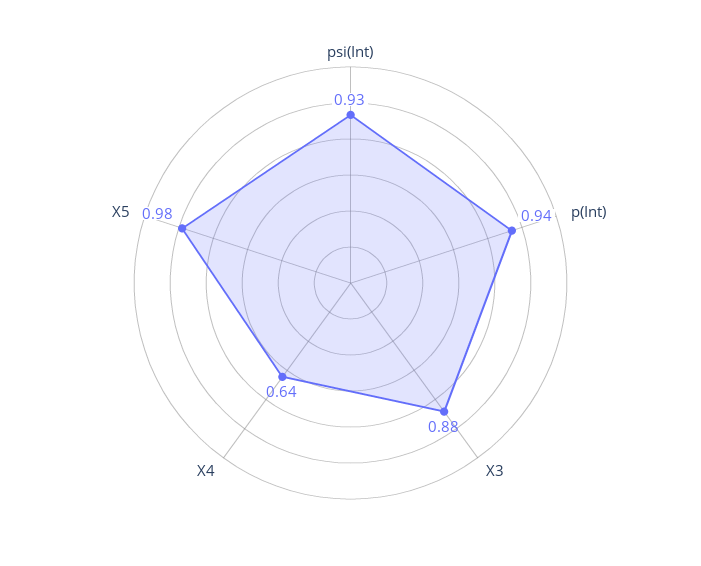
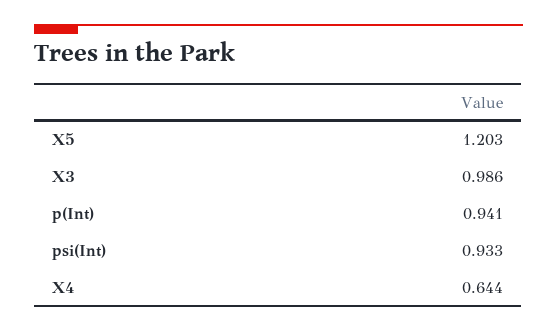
  {
    "psi(Int)": 0.933,
    "p(Int)": 0.941,
-   "X3": 0.88,
+   "X3": 0.986,
    "X4": 0.644,
-   "X5": 0.98
+   "X5": 1.203
  }

